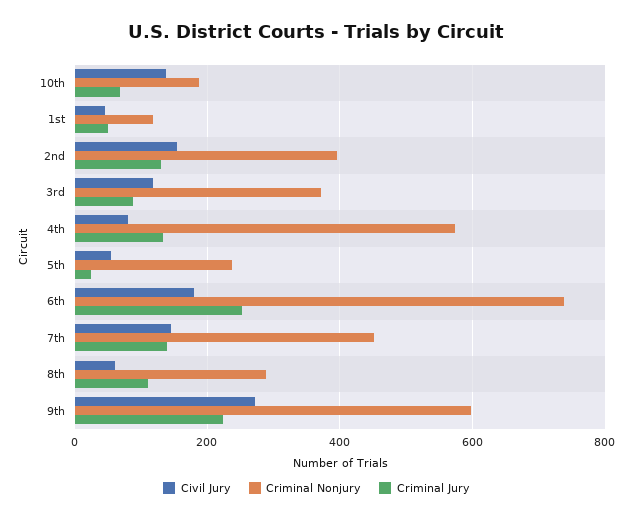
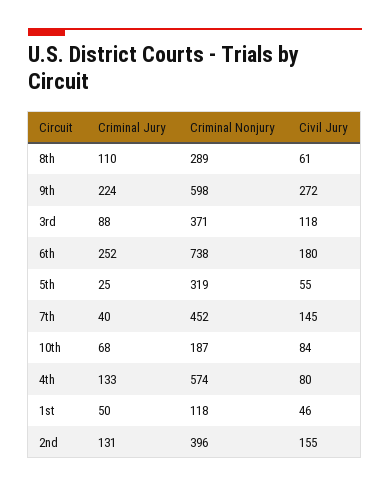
  {
    "Civil Jury": {
-     "10th": 140,
+     "10th": 84,
      "1st": 46,
      "2nd": 155,
      "3rd": 118,
      "4th": 80,
      "5th": 55,
      "6th": 180,
      "7th": 145,
      "8th": 61,
      "9th": 272
    },
    "Criminal Nonjury": {
      "10th": 187,
      "1st": 118,
      "2nd": 396,
      "3rd": 371,
      "4th": 574,
-     "5th": 240,
+     "5th": 319,
      "6th": 738,
      "7th": 452,
      "8th": 289,
      "9th": 598
    },
    "Criminal Jury": {
      "10th": 68,
      "1st": 50,
      "2nd": 131,
      "3rd": 88,
      "4th": 133,
      "5th": 25,
      "6th": 252,
-     "7th": 140,
+     "7th": 40,
      "8th": 110,
      "9th": 224
    }
  }

